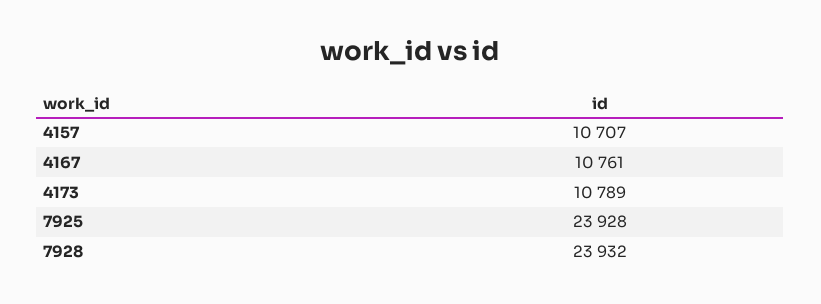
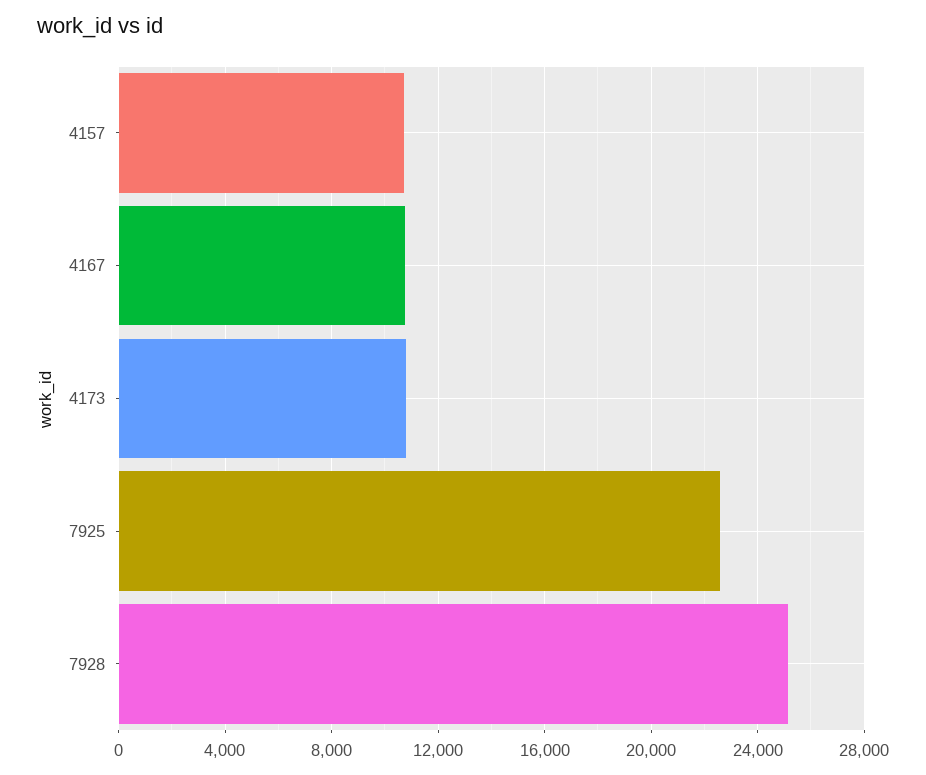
  {
    "4157": 10707,
    "4167": 10761,
    "4173": 10789,
-   "7925": 23928,
+   "7925": 22500,
-   "7928": 23932
+   "7928": 25000
  }

